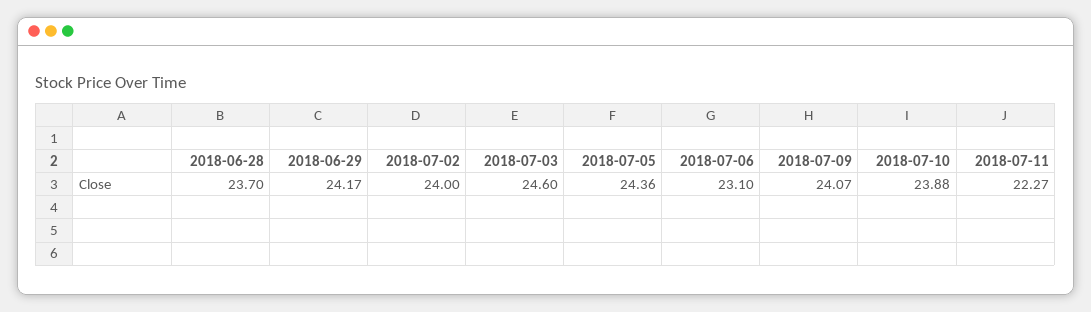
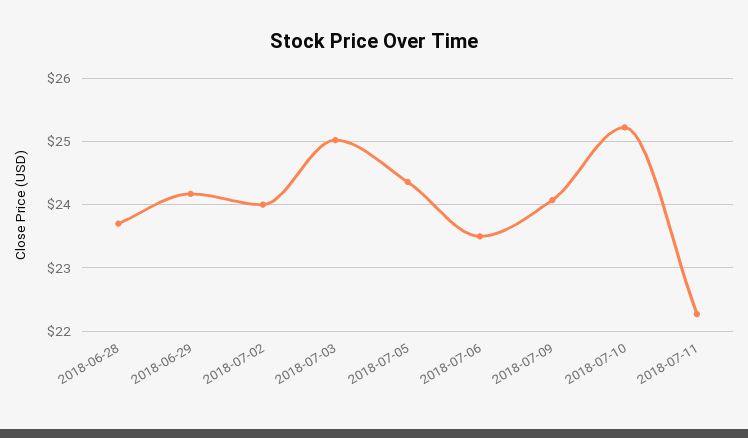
  {
    "2018-06-28": 23.7,
    "2018-06-29": 24.17,
    "2018-07-02": 24,
-   "2018-07-03": 24.6,
+   "2018-07-03": 25,
    "2018-07-05": 24.36,
-   "2018-07-06": 23.1,
+   "2018-07-06": 23.5,
    "2018-07-09": 24.07,
-   "2018-07-10": 23.88,
+   "2018-07-10": 25.2,
    "2018-07-11": 22.27
  }

